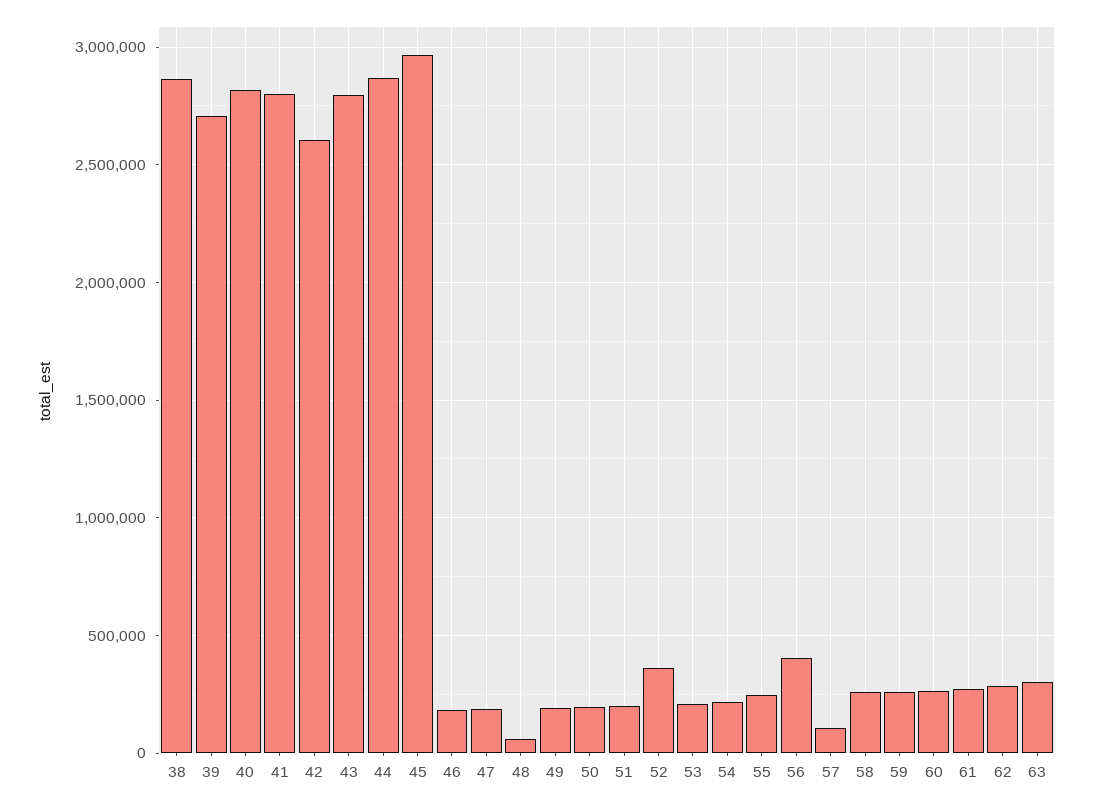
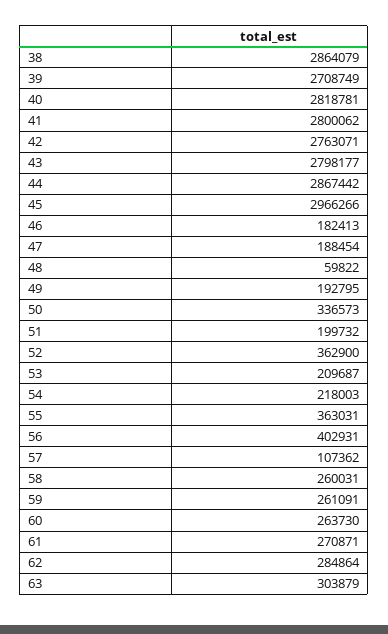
  {
    "38": 2864079,
    "39": 2708749,
    "40": 2818781,
    "41": 2800062,
-   "42": 2600000,
+   "42": 2763071,
    "43": 2798177,
    "44": 2867442,
    "45": 2966266,
    "46": 182413,
    "47": 188454,
    "48": 59822,
    "49": 192795,
-   "50": 200000,
+   "50": 336573,
    "51": 199732,
    "52": 362900,
    "53": 209687,
    "54": 218003,
-   "55": 250000,
+   "55": 363031,
    "56": 402931,
    "57": 107362,
    "58": 260031,
    "59": 261091,
    "60": 263730,
    "61": 270871,
    "62": 284864,
    "63": 303879
  }

